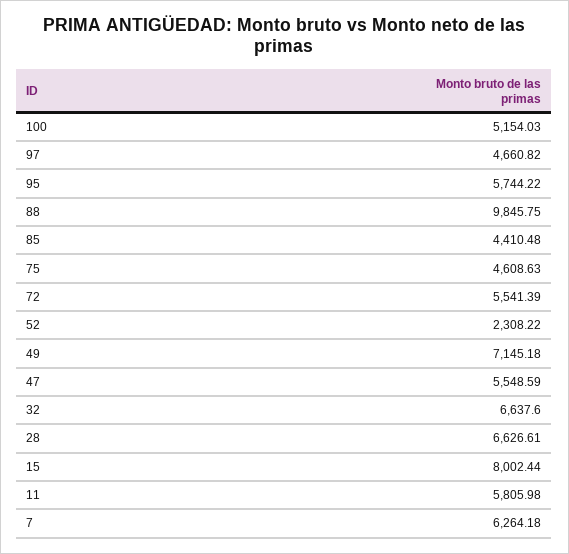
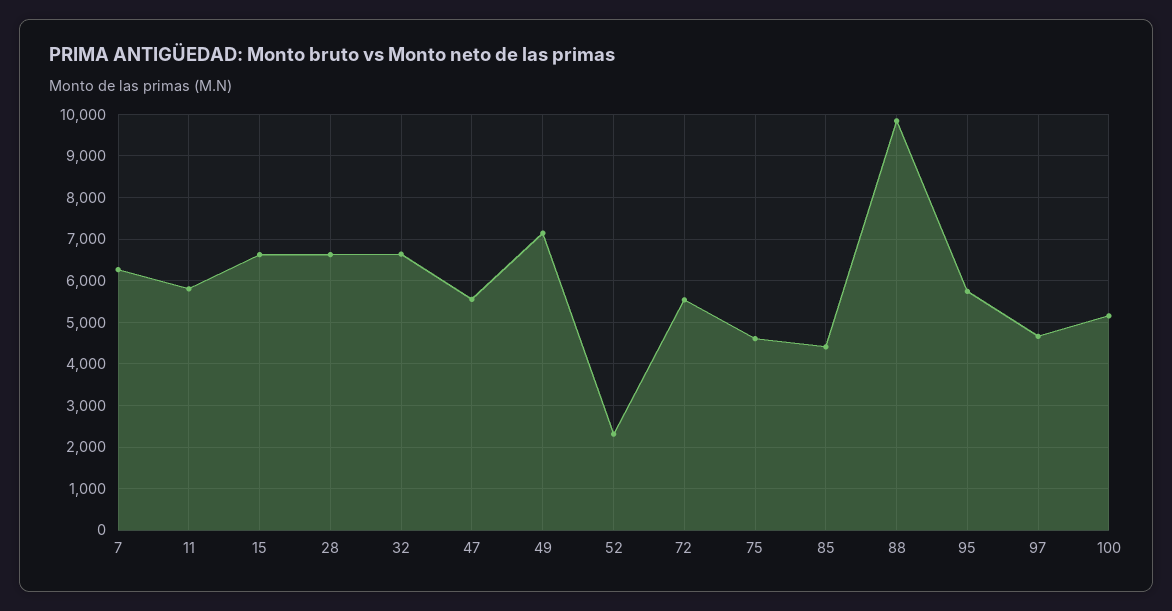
  {
    "100": 5154.03,
    "97": 4660.82,
    "95": 5744.22,
    "88": 9845.75,
    "85": 4410.48,
    "75": 4608.63,
    "72": 5541.39,
    "52": 2308.22,
    "49": 7145.18,
    "47": 5548.59,
    "32": 6637.6,
    "28": 6626.61,
-   "15": 8002.44,
+   "15": 6600,
    "11": 5805.98,
    "7": 6264.18
  }

